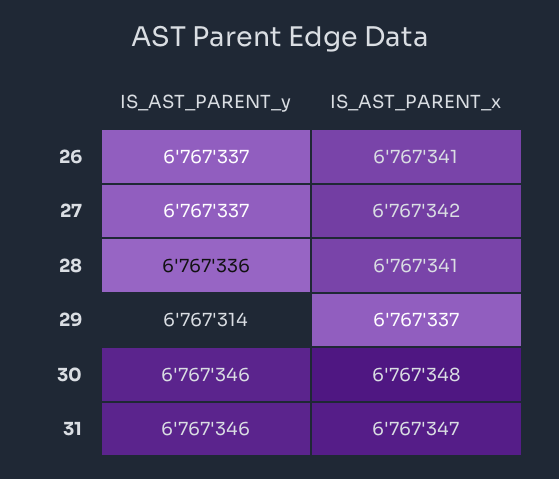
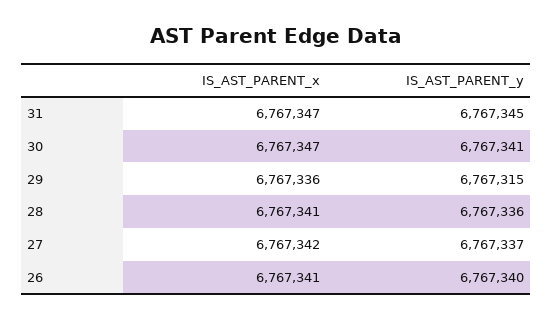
  {
    "IS_AST_PARENT_y": {
-     "26": 6767337,
+     "26": 6767340,
      "27": 6767337,
      "28": 6767336,
-     "29": 6767314,
+     "29": 6767315,
-     "30": 6767346,
+     "30": 6767341,
-     "31": 6767346
+     "31": 6767345
    },
    "IS_AST_PARENT_x": {
      "26": 6767341,
      "27": 6767342,
      "28": 6767341,
-     "29": 6767337,
+     "29": 6767336,
-     "30": 6767348,
+     "30": 6767347,
      "31": 6767347
    }
  }

